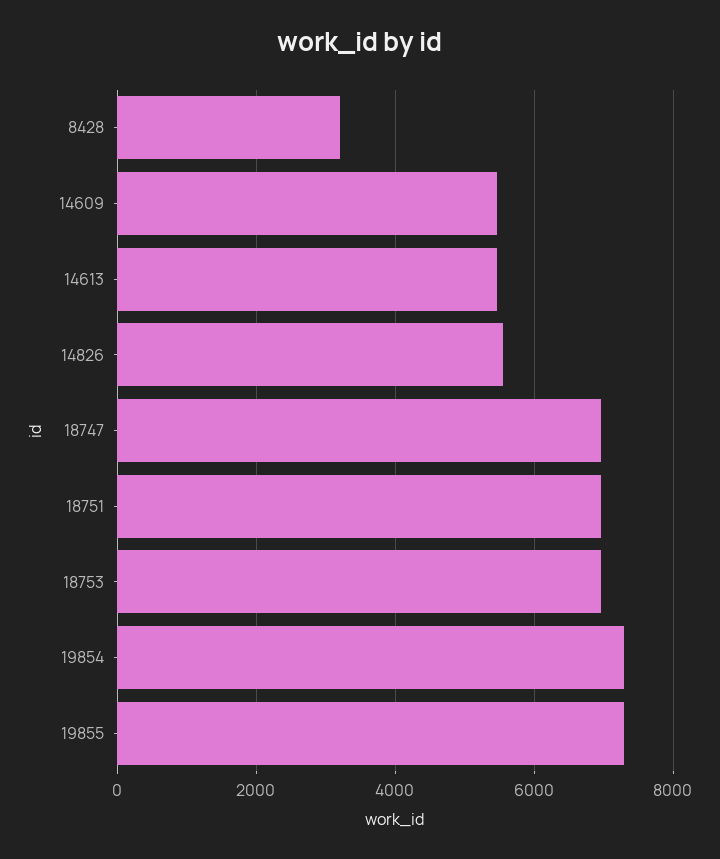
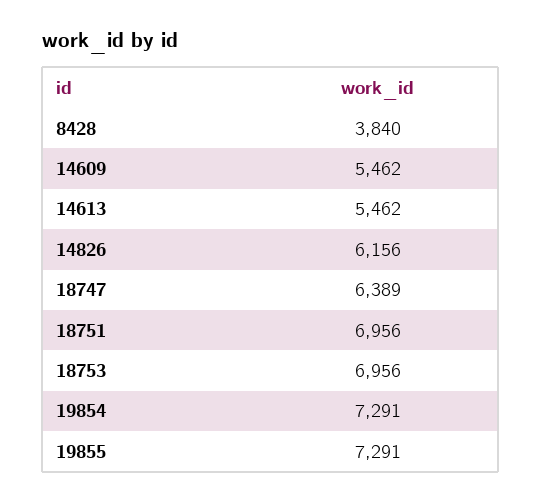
  {
-   "8428": 3200,
+   "8428": 3840,
    "14609": 5462,
    "14613": 5462,
-   "14826": 5600,
+   "14826": 6156,
-   "18747": 7000,
+   "18747": 6389,
    "18751": 6956,
    "18753": 6956,
    "19854": 7291,
    "19855": 7291
  }

